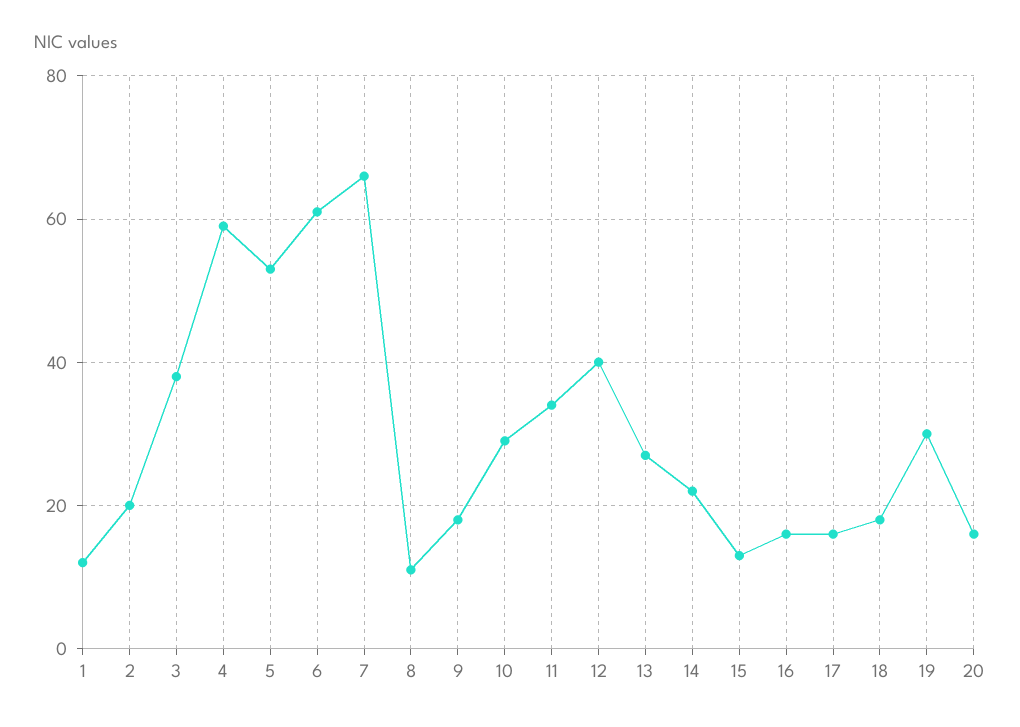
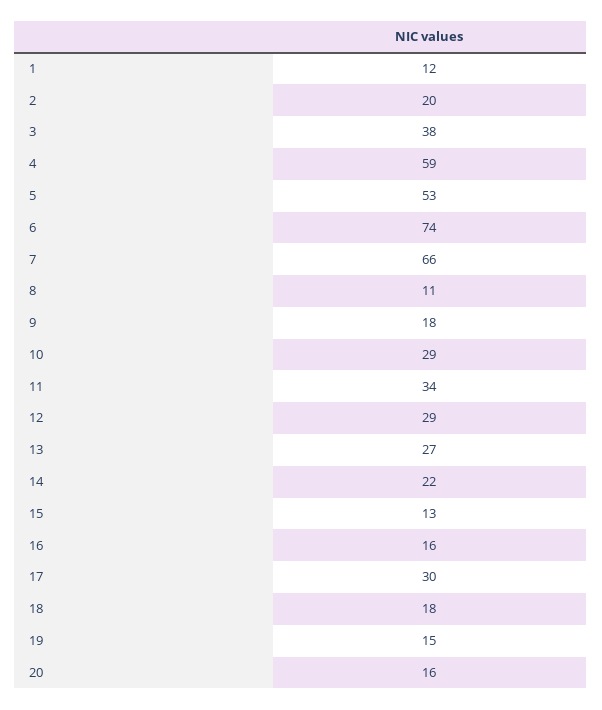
  {
    "1": 12,
    "2": 20,
    "3": 38,
    "4": 59,
    "5": 53,
-   "6": 60,
+   "6": 74,
    "7": 66,
    "8": 11,
    "9": 18,
    "10": 29,
    "11": 34,
-   "12": 40,
+   "12": 29,
    "13": 27,
    "14": 22,
    "15": 13,
    "16": 16,
-   "17": 15,
+   "17": 30,
    "18": 18,
-   "19": 30,
+   "19": 15,
    "20": 16
  }

